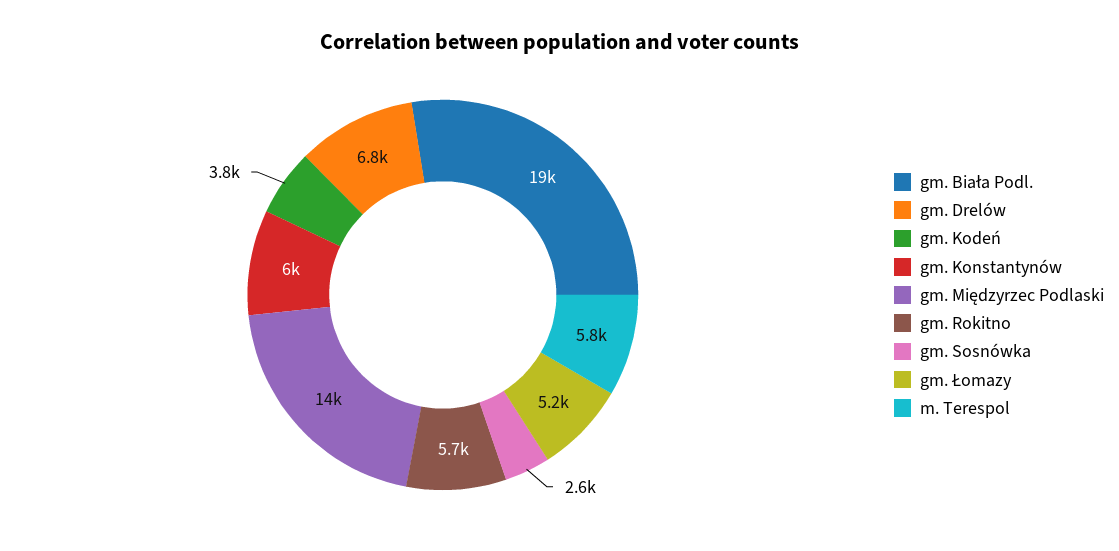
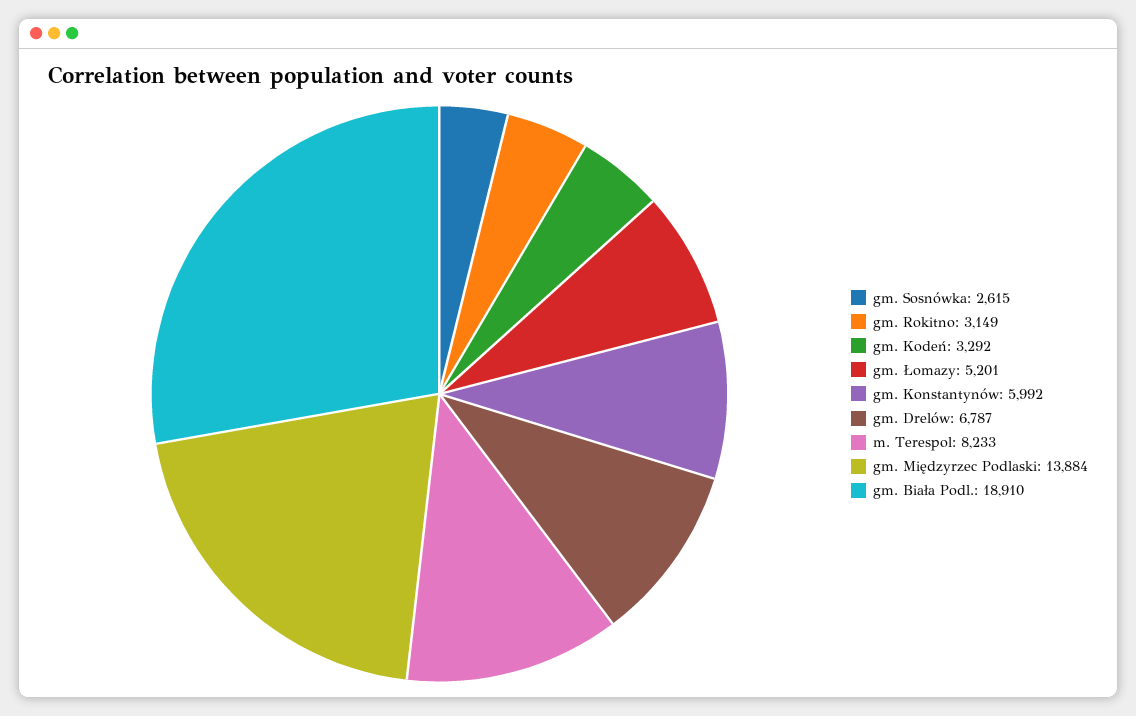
  {
    "gm. Biała Podl.": 18910,
    "gm. Drelów": 6787,
-   "gm. Kodeń": 3800,
+   "gm. Kodeń": 3292,
    "gm. Konstantynów": 5992,
    "gm. Międzyrzec Podlaski": 13884,
-   "gm. Rokitno": 5700,
+   "gm. Rokitno": 3149,
    "gm. Sosnówka": 2615,
    "gm. Łomazy": 5201,
-   "m. Terespol": 5800
+   "m. Terespol": 8233
  }

